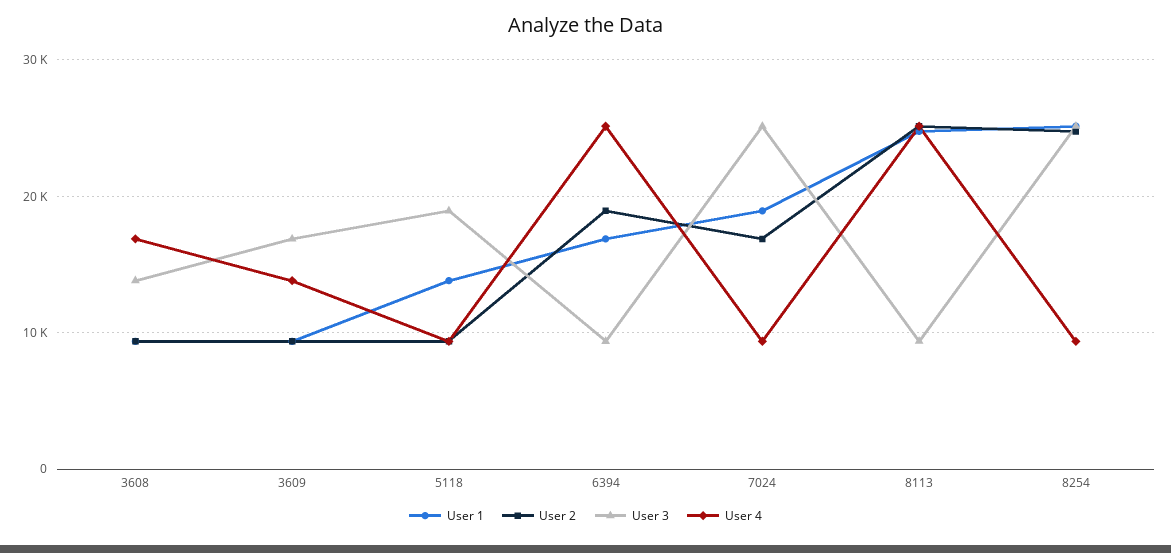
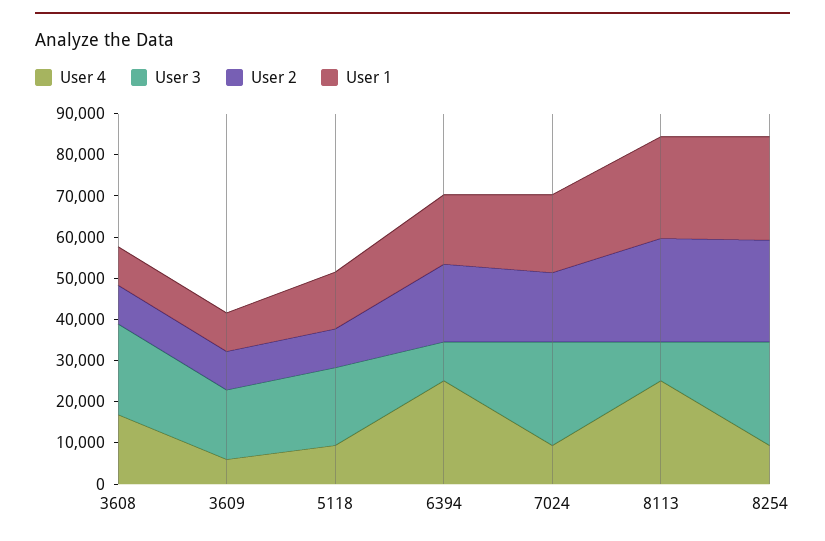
  {
    "User 1": {
      "3608": 9000,
      "3609": 9000,
      "5118": 14000,
      "6394": 17000,
      "7024": 19000,
      "8113": 25000,
      "8254": 25000
    },
    "User 2": {
      "3608": 9000,
      "3609": 9000,
      "5118": 9000,
      "6394": 19000,
      "7024": 17000,
      "8113": 25000,
      "8254": 25000
    },
    "User 3": {
-     "3608": 14000,
+     "3608": 22000,
      "3609": 17000,
      "5118": 19000,
      "6394": 9000,
      "7024": 25000,
      "8113": 9000,
      "8254": 25000
    },
    "User 4": {
      "3608": 17000,
-     "3609": 14000,
+     "3609": 6000,
      "5118": 9000,
      "6394": 25000,
      "7024": 9000,
      "8113": 25000,
      "8254": 9000
    }
  }

